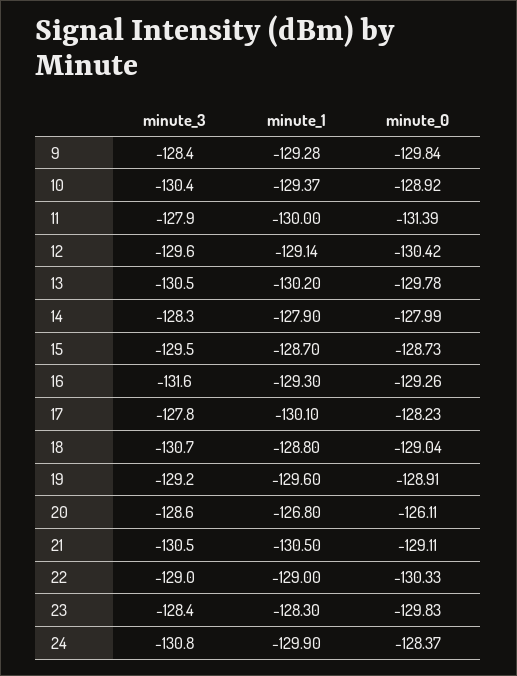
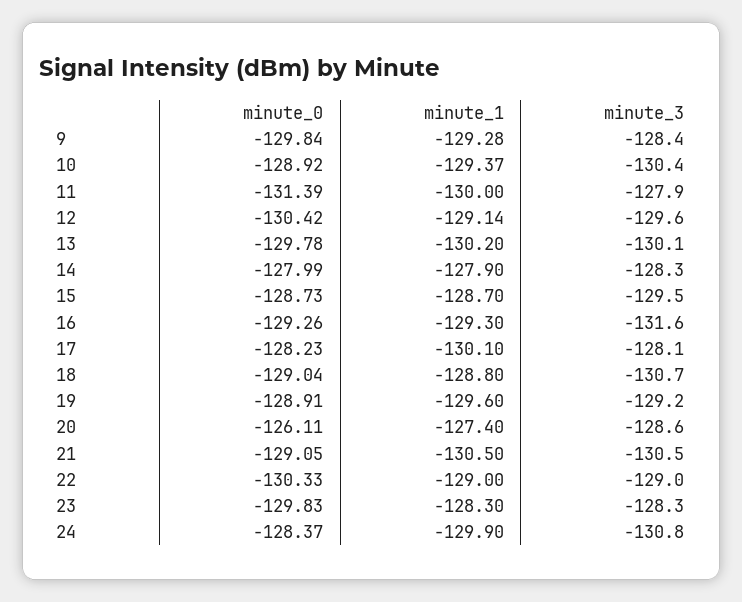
  {
    "minute_3": {
      "9": -128.4,
      "10": -130.4,
      "11": -127.9,
      "12": -129.6,
-     "13": -130.5,
+     "13": -130.1,
      "14": -128.3,
      "15": -129.5,
      "16": -131.6,
-     "17": -127.8,
+     "17": -128.1,
      "18": -130.7,
      "19": -129.2,
      "20": -128.6,
      "21": -130.5,
      "22": -129,
-     "23": -128.4,
+     "23": -128.3,
      "24": -130.8
    },
    "minute_1": {
      "9": -129.28,
      "10": -129.37,
      "11": -130,
      "12": -129.14,
      "13": -130.2,
      "14": -127.9,
      "15": -128.7,
      "16": -129.3,
      "17": -130.1,
      "18": -128.8,
      "19": -129.6,
-     "20": -126.8,
+     "20": -127.4,
      "21": -130.5,
      "22": -129,
      "23": -128.3,
      "24": -129.9
    },
    "minute_0": {
      "9": -129.84,
      "10": -128.92,
      "11": -131.39,
      "12": -130.42,
      "13": -129.78,
      "14": -127.99,
      "15": -128.73,
      "16": -129.26,
      "17": -128.23,
      "18": -129.04,
      "19": -128.91,
      "20": -126.11,
-     "21": -129.11,
+     "21": -129.05,
      "22": -130.33,
      "23": -129.83,
      "24": -128.37
    }
  }

